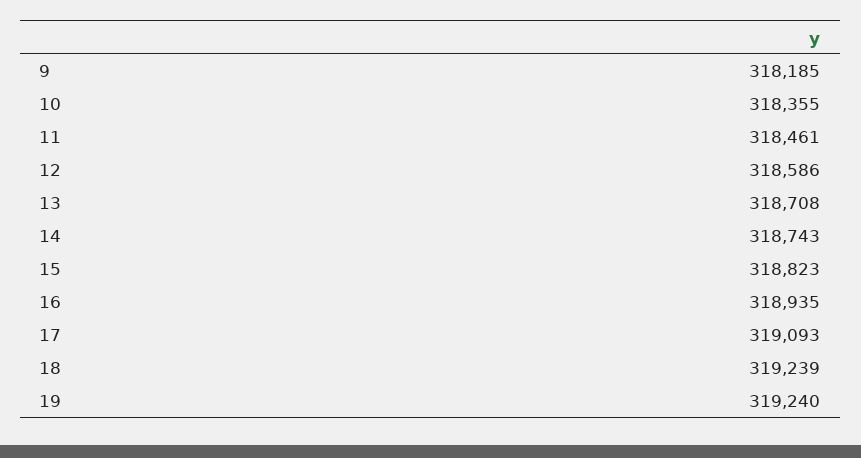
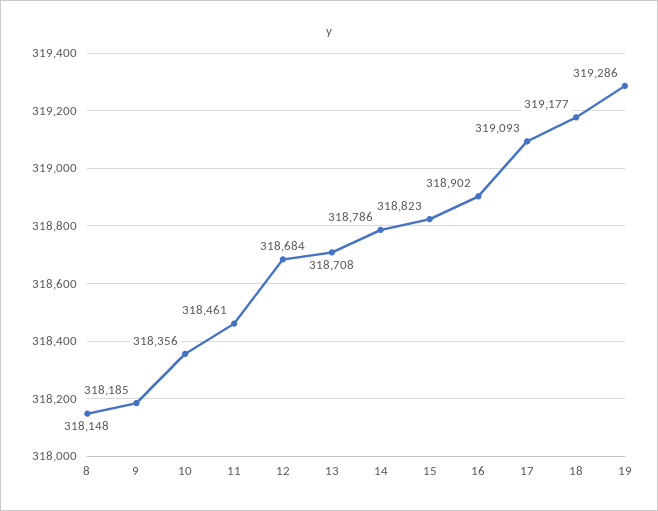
  {
    "9": 318185,
-   "10": 318355,
+   "10": 318356,
    "11": 318461,
-   "12": 318586,
+   "12": 318684,
    "13": 318708,
-   "14": 318743,
+   "14": 318786,
    "15": 318823,
-   "16": 318935,
+   "16": 318902,
    "17": 319093,
-   "18": 319239,
+   "18": 319177,
-   "19": 319240
+   "19": 319286,
+   "8": 318148
  }

